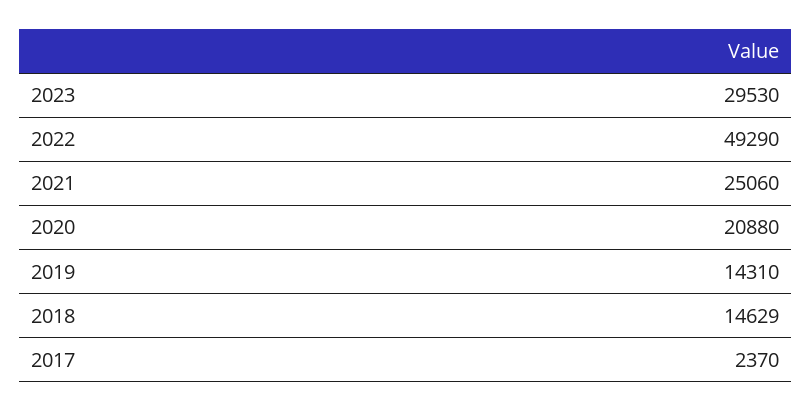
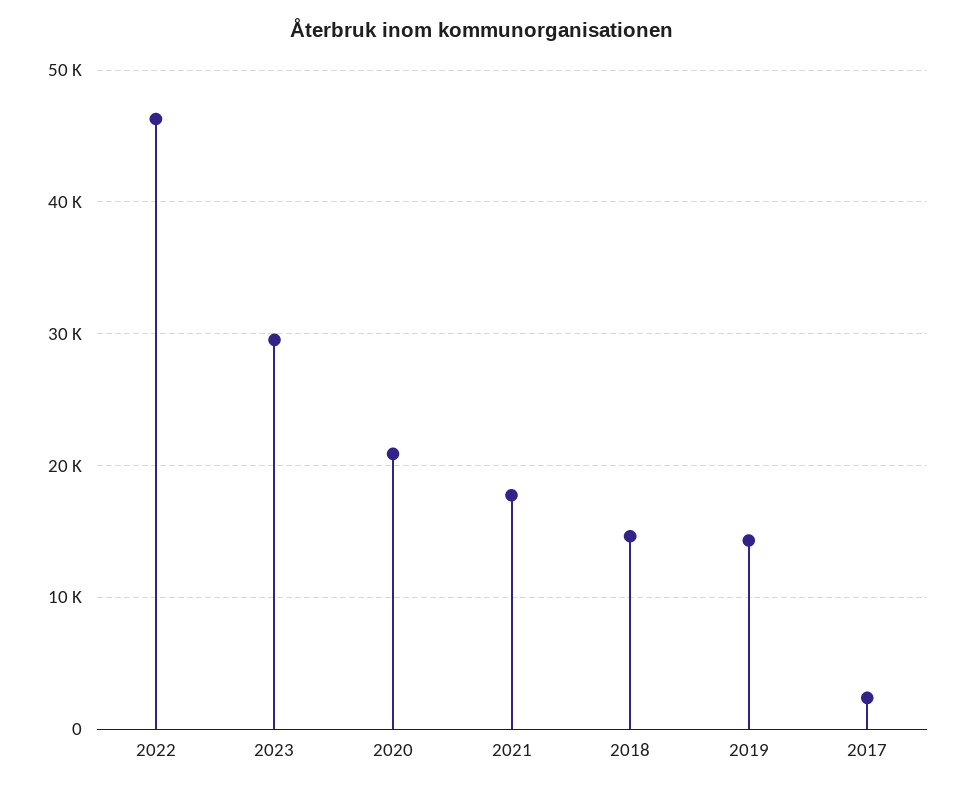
  {
    "2023": 29530,
-   "2022": 49290,
+   "2022": 46000,
-   "2021": 25060,
+   "2021": 18000,
    "2020": 20880,
    "2019": 14310,
    "2018": 14629,
    "2017": 2370
  }

